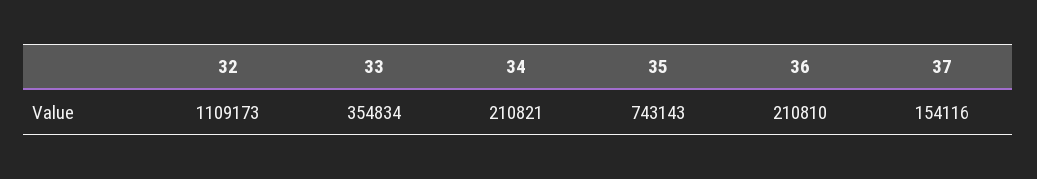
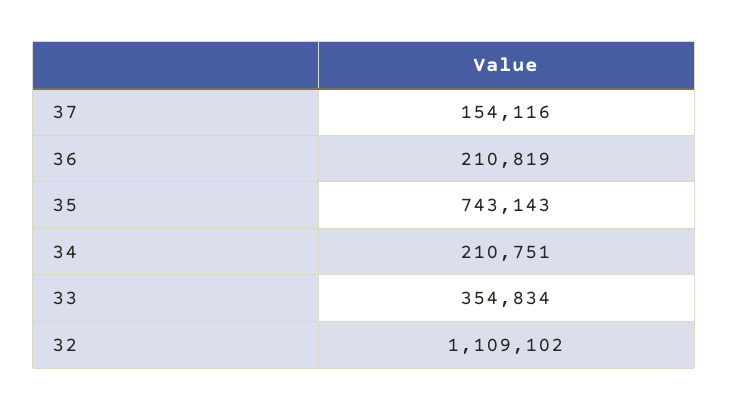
  {
-   "32": 1109173,
+   "32": 1109102,
    "33": 354834,
-   "34": 210821,
+   "34": 210751,
    "35": 743143,
-   "36": 210810,
+   "36": 210819,
    "37": 154116
  }

